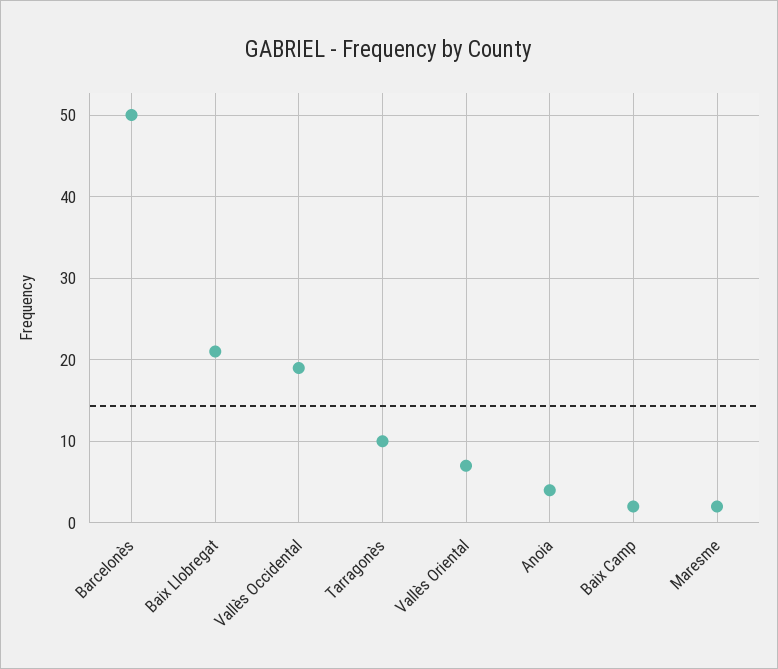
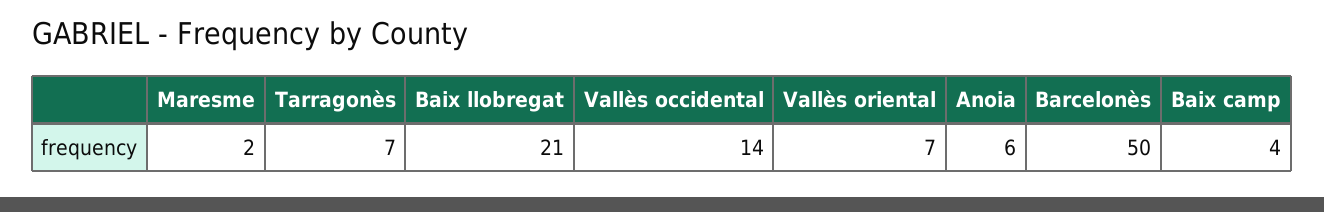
  {
    "Barcelonès": 50,
    "Baix Llobregat": 21,
-   "Vallès Occidental": 19,
+   "Vallès Occidental": 14,
-   "Tarragonès": 10,
+   "Tarragonès": 7,
    "Vallès Oriental": 7,
-   "Anoia": 4,
+   "Anoia": 6,
-   "Baix Camp": 2,
+   "Baix Camp": 4,
    "Maresme": 2
  }

